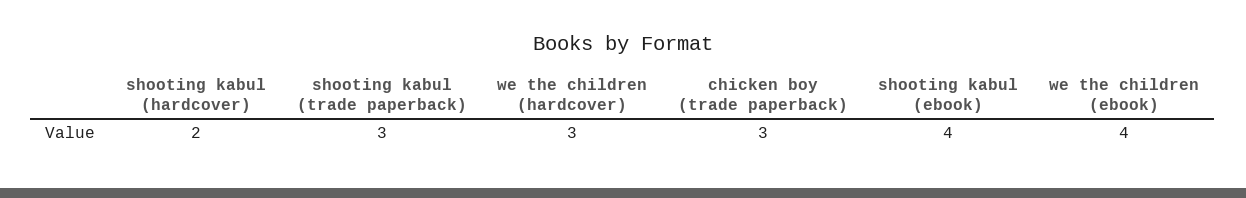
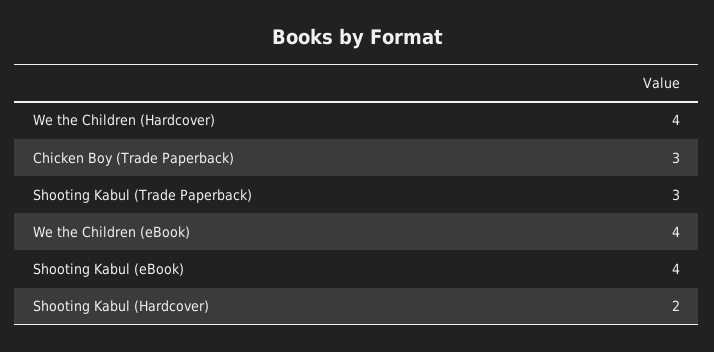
  {
    "shooting kabul (hardcover)": 2,
    "shooting kabul (trade paperback)": 3,
-   "we the children (hardcover)": 3,
+   "we the children (hardcover)": 4,
    "chicken boy (trade paperback)": 3,
    "shooting kabul (ebook)": 4,
    "we the children (ebook)": 4
  }

